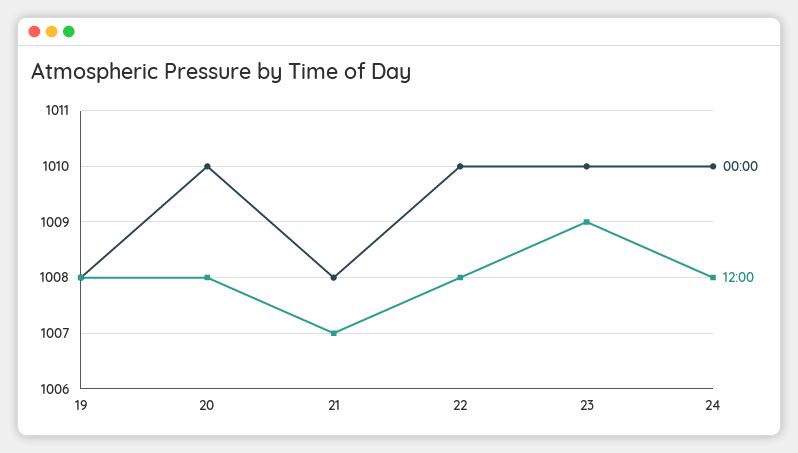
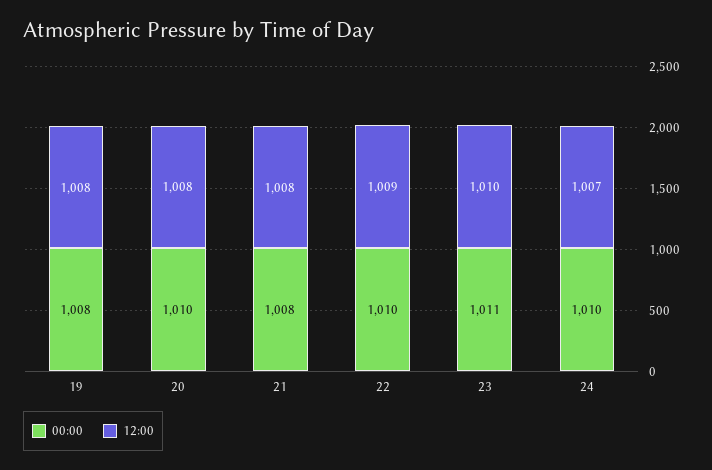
  {
    "00:00": {
      "19": 1008,
      "20": 1010,
      "21": 1008,
      "22": 1010,
-     "23": 1010,
+     "23": 1011,
      "24": 1010
    },
    "12:00": {
      "19": 1008,
      "20": 1008,
-     "21": 1007,
+     "21": 1008,
-     "22": 1008,
+     "22": 1009,
-     "23": 1009,
+     "23": 1010,
-     "24": 1008
+     "24": 1007
    }
  }

